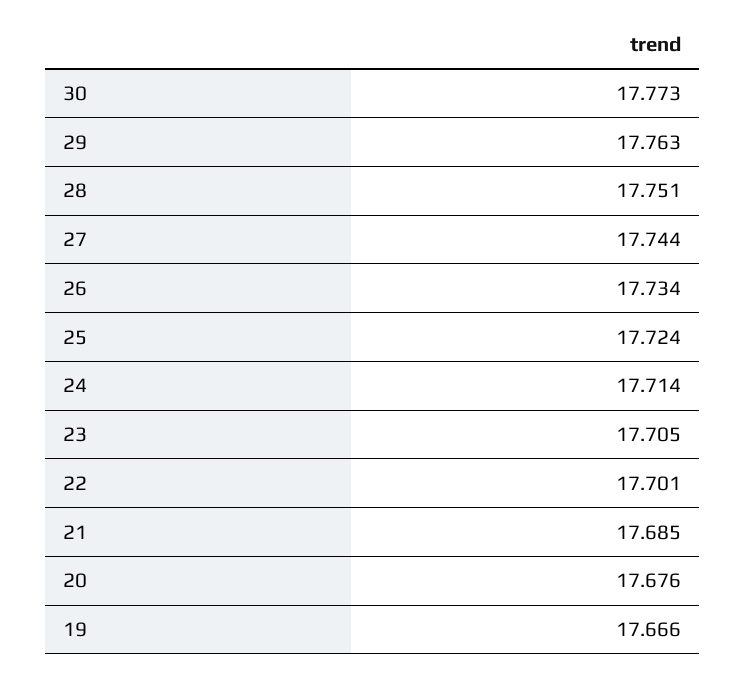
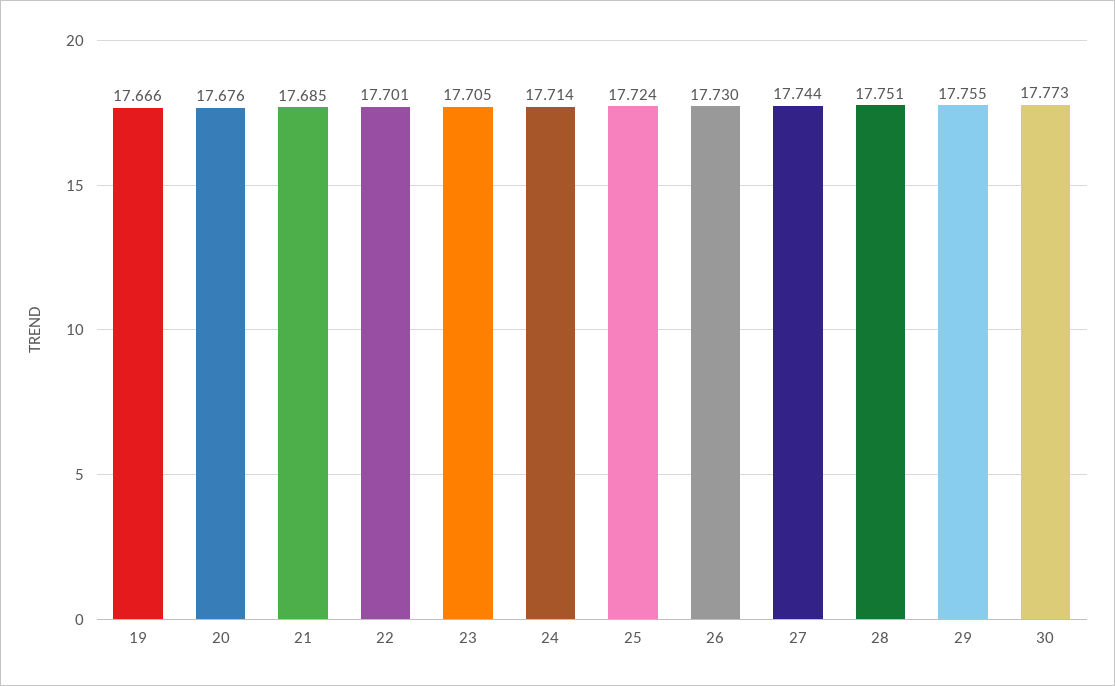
  {
    "30": 17.773,
-   "29": 17.763,
+   "29": 17.755,
    "28": 17.751,
    "27": 17.744,
-   "26": 17.734,
+   "26": 17.73,
    "25": 17.724,
    "24": 17.714,
    "23": 17.705,
    "22": 17.701,
    "21": 17.685,
    "20": 17.676,
    "19": 17.666
  }

